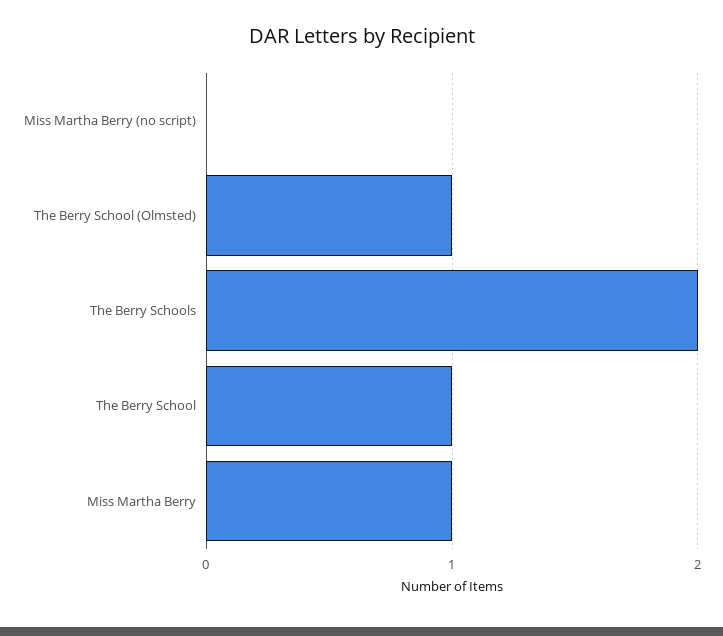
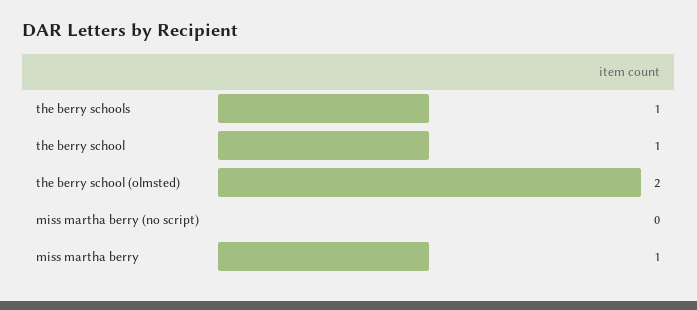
  {
    "Miss Martha Berry (no script)": 0,
-   "The Berry School (Olmsted)": 1,
+   "The Berry School (Olmsted)": 2,
-   "The Berry Schools": 2,
+   "The Berry Schools": 1,
    "The Berry School": 1,
    "Miss Martha Berry": 1
  }

